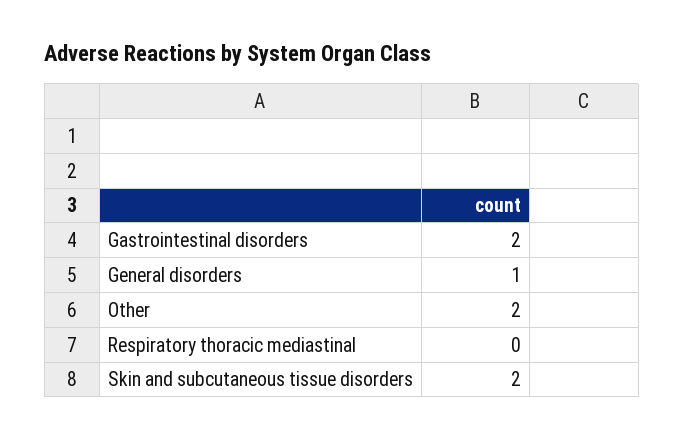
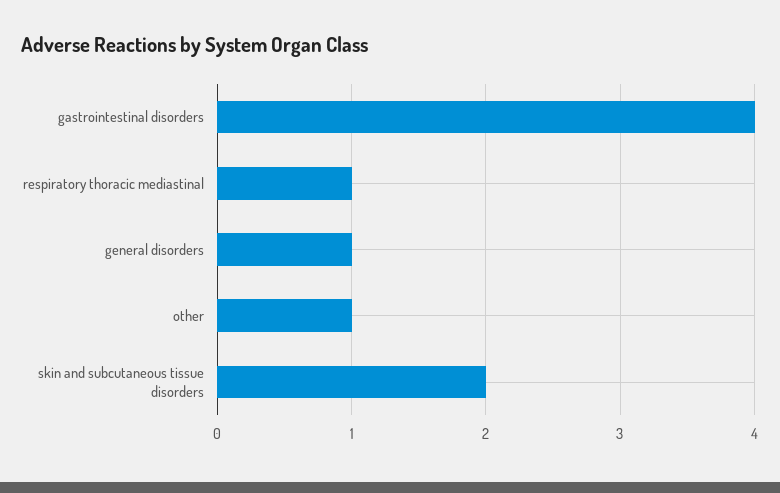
  {
-   "Gastrointestinal disorders": 2,
+   "Gastrointestinal disorders": 4,
    "General disorders": 1,
-   "Other": 2,
+   "Other": 1,
-   "Respiratory thoracic mediastinal": 0,
+   "Respiratory thoracic mediastinal": 1,
    "Skin and subcutaneous tissue disorders": 2
  }

